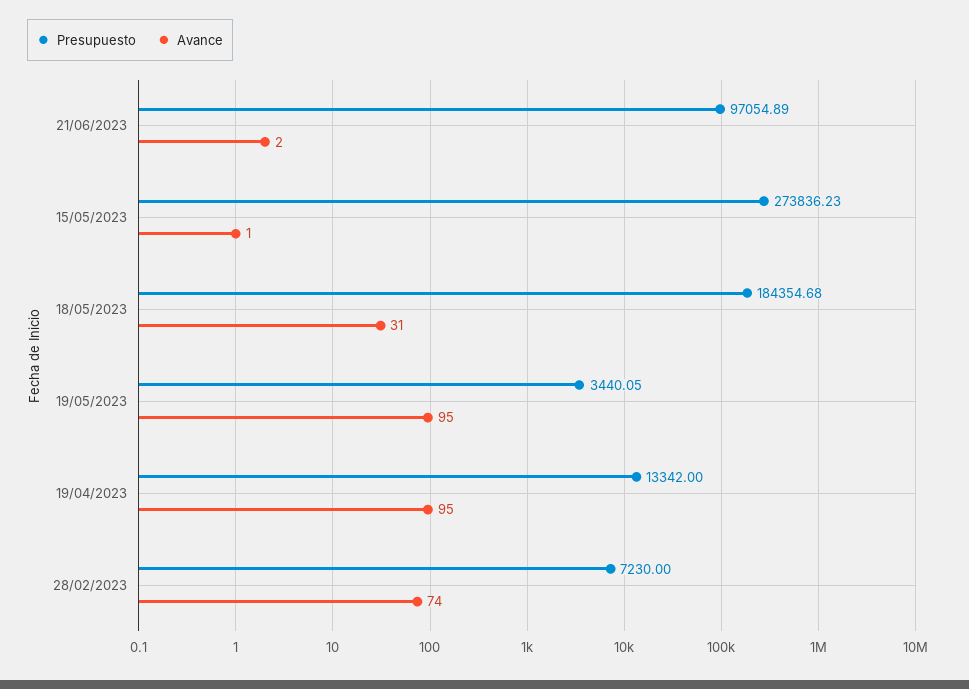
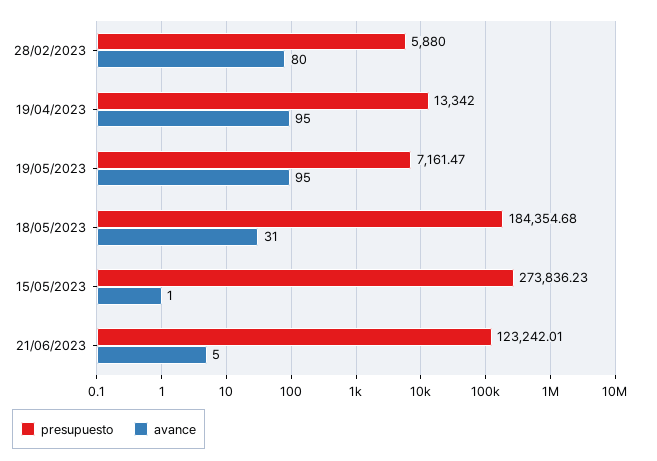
  {
    "Presupuesto": {
-     "21/06/2023": 97054.89,
+     "21/06/2023": 123242.01,
      "15/05/2023": 273836.23,
      "18/05/2023": 184354.68,
-     "19/05/2023": 3440.05,
+     "19/05/2023": 7161.47,
      "19/04/2023": 13342,
-     "28/02/2023": 7230
+     "28/02/2023": 5880
    },
    "Avance": {
-     "21/06/2023": 2,
+     "21/06/2023": 5,
      "15/05/2023": 1,
      "18/05/2023": 31,
      "19/05/2023": 95,
      "19/04/2023": 95,
-     "28/02/2023": 74
+     "28/02/2023": 80
    }
  }

